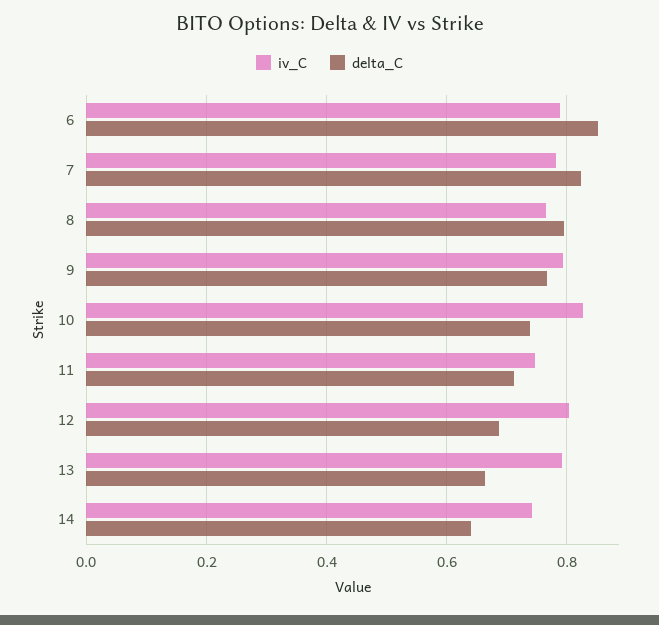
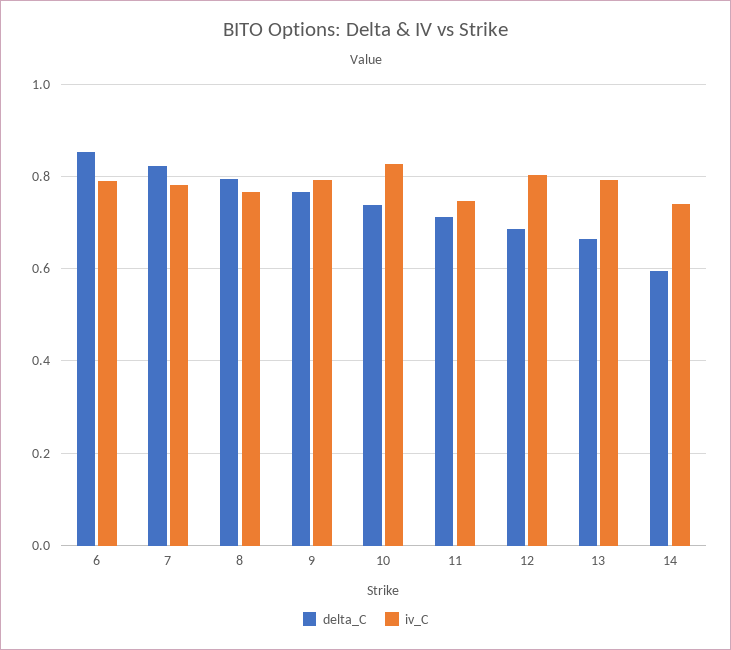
  {
    "iv_C": {
      "6": 0.78,
      "7": 0.78,
      "8": 0.76,
      "9": 0.8,
      "10": 0.82,
      "11": 0.74,
      "12": 0.8,
      "13": 0.8,
      "14": 0.74
    },
    "delta_C": {
      "6": 0.86,
      "7": 0.82,
      "8": 0.8,
      "9": 0.76,
      "10": 0.74,
      "11": 0.72,
      "12": 0.68,
      "13": 0.66,
-     "14": 0.64
+     "14": 0.6
    }
  }

